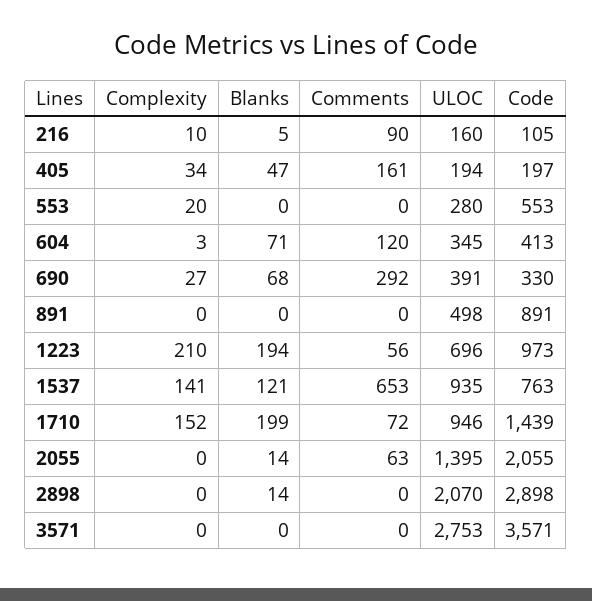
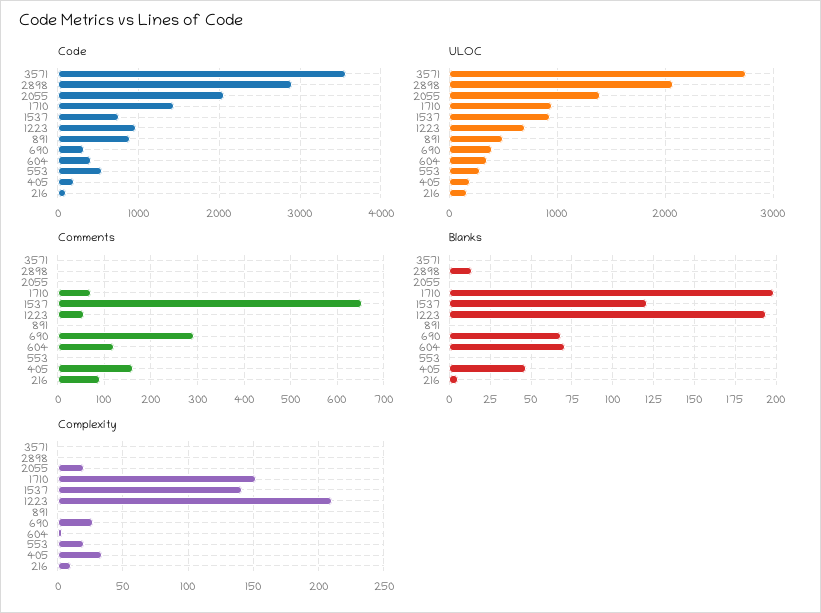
  {
    "Complexity": {
      "216": 10,
      "405": 34,
      "553": 20,
      "604": 3,
      "690": 27,
      "891": 0,
      "1223": 210,
      "1537": 141,
      "1710": 152,
-     "2055": 0,
+     "2055": 20,
      "2898": 0,
      "3571": 0
    },
    "Blanks": {
      "216": 5,
      "405": 47,
      "553": 0,
      "604": 71,
      "690": 68,
      "891": 0,
      "1223": 194,
      "1537": 121,
      "1710": 199,
-     "2055": 14,
+     "2055": 0,
      "2898": 14,
      "3571": 0
    },
    "Comments": {
      "216": 90,
      "405": 161,
      "553": 0,
      "604": 120,
      "690": 292,
      "891": 0,
      "1223": 56,
      "1537": 653,
      "1710": 72,
-     "2055": 63,
+     "2055": 0,
      "2898": 0,
      "3571": 0
    },
    "ULOC": {
      "216": 160,
      "405": 194,
      "553": 280,
      "604": 345,
      "690": 391,
      "891": 498,
      "1223": 696,
      "1537": 935,
      "1710": 946,
      "2055": 1395,
      "2898": 2070,
      "3571": 2753
    },
    "Code": {
      "216": 105,
      "405": 197,
      "553": 553,
      "604": 413,
      "690": 330,
      "891": 891,
      "1223": 973,
      "1537": 763,
      "1710": 1439,
      "2055": 2055,
      "2898": 2898,
      "3571": 3571
    }
  }

